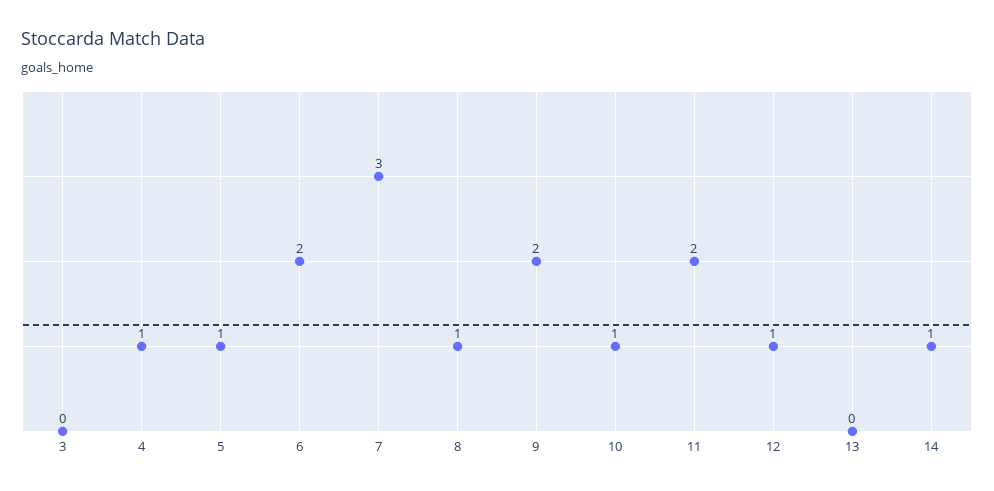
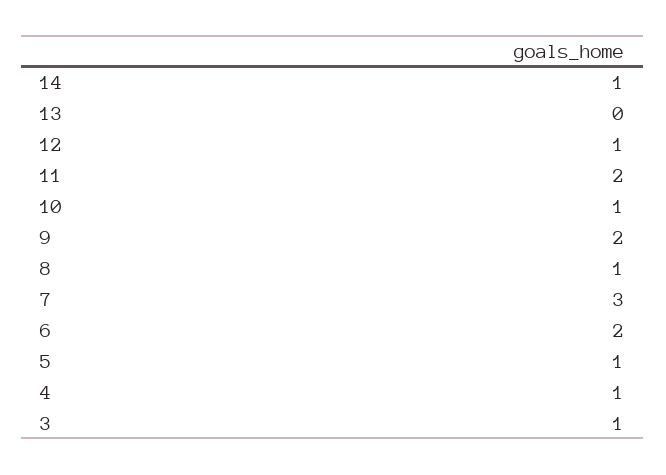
  {
-   "3": 0,
+   "3": 1,
    "4": 1,
    "5": 1,
    "6": 2,
    "7": 3,
    "8": 1,
    "9": 2,
    "10": 1,
    "11": 2,
    "12": 1,
    "13": 0,
    "14": 1
  }

